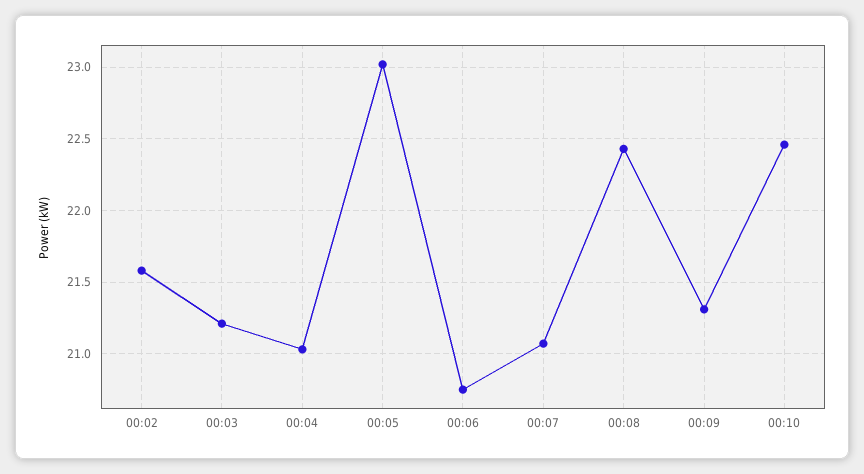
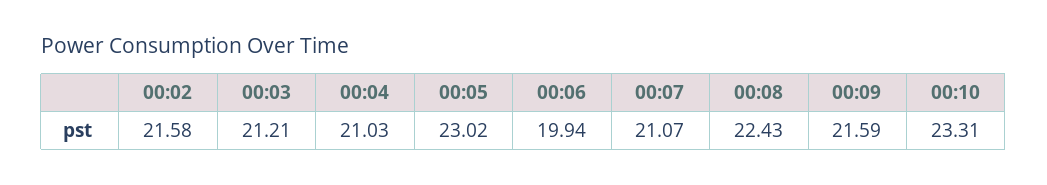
  {
    "00:02": 21.58,
    "00:03": 21.21,
    "00:04": 21.03,
    "00:05": 23.02,
-   "00:06": 20.75,
+   "00:06": 19.94,
    "00:07": 21.07,
    "00:08": 22.43,
-   "00:09": 21.3,
+   "00:09": 21.59,
-   "00:10": 22.45
+   "00:10": 23.31
  }

